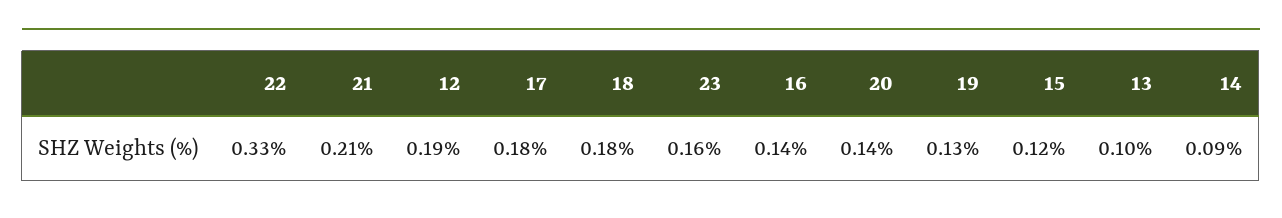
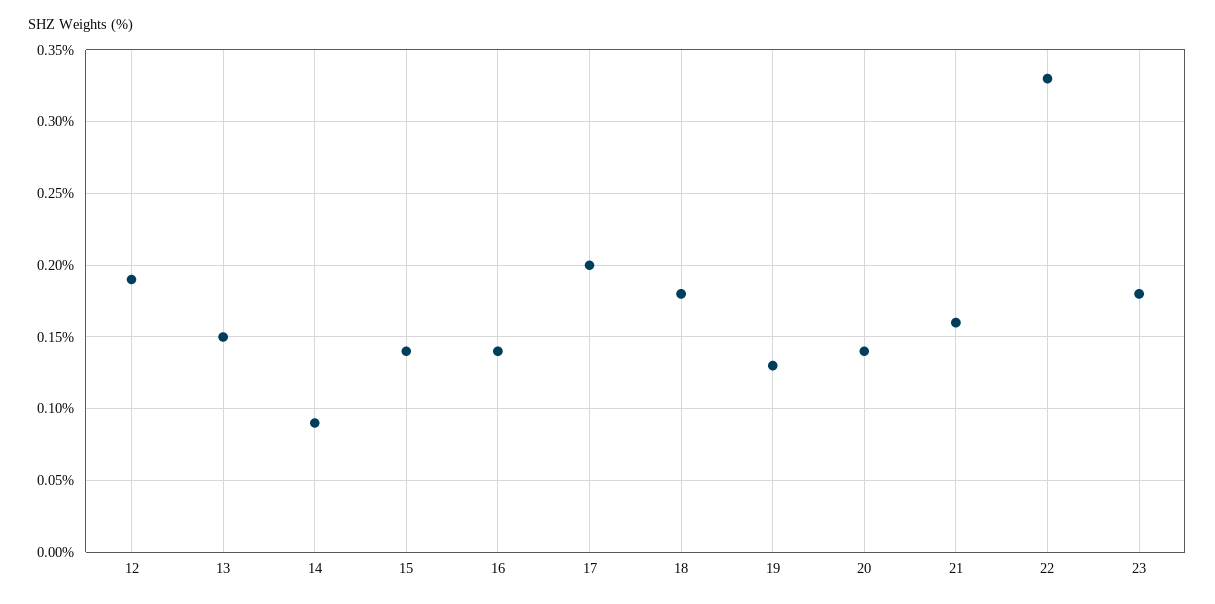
  {
    "22": 0.33,
-   "21": 0.21,
+   "21": 0.16,
    "12": 0.19,
-   "17": 0.18,
+   "17": 0.2,
    "18": 0.18,
-   "23": 0.16,
+   "23": 0.18,
    "16": 0.14,
    "20": 0.14,
    "19": 0.13,
-   "15": 0.12,
+   "15": 0.14,
-   "13": 0.1,
+   "13": 0.15,
    "14": 0.09
  }

